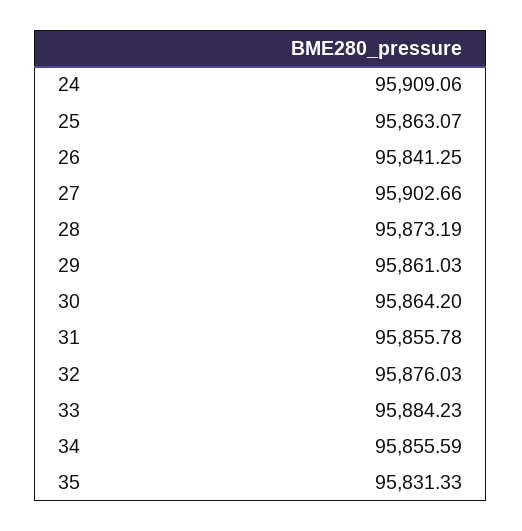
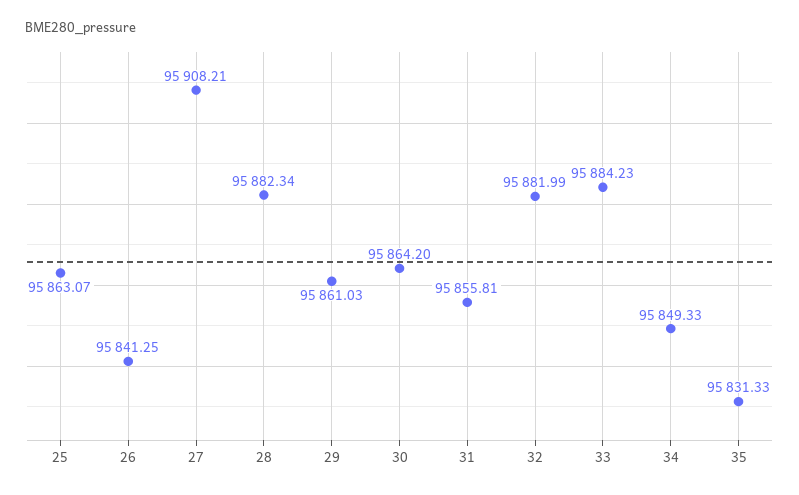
  {
-   "24": 95909.06,
    "25": 95863.07,
    "26": 95841.25,
-   "27": 95902.66,
+   "27": 95908.21,
-   "28": 95873.19,
+   "28": 95882.34,
    "29": 95861.03,
    "30": 95864.2,
-   "31": 95855.78,
+   "31": 95855.81,
-   "32": 95876.03,
+   "32": 95881.99,
    "33": 95884.23,
-   "34": 95855.59,
+   "34": 95849.33,
    "35": 95831.33
  }

